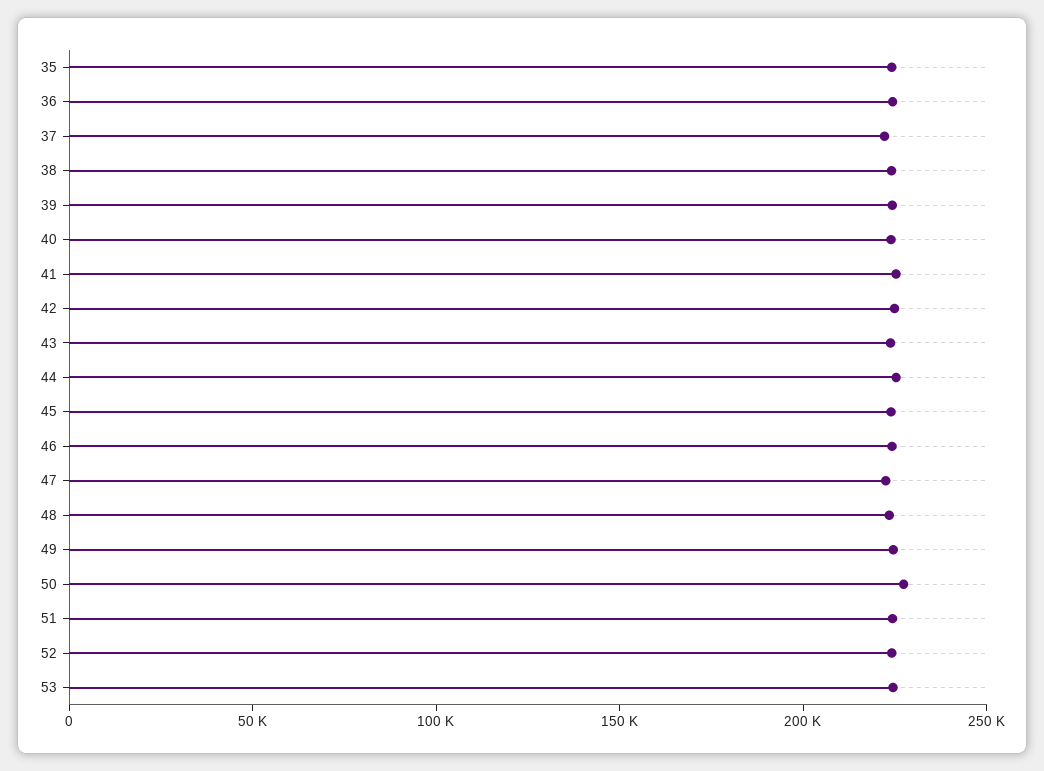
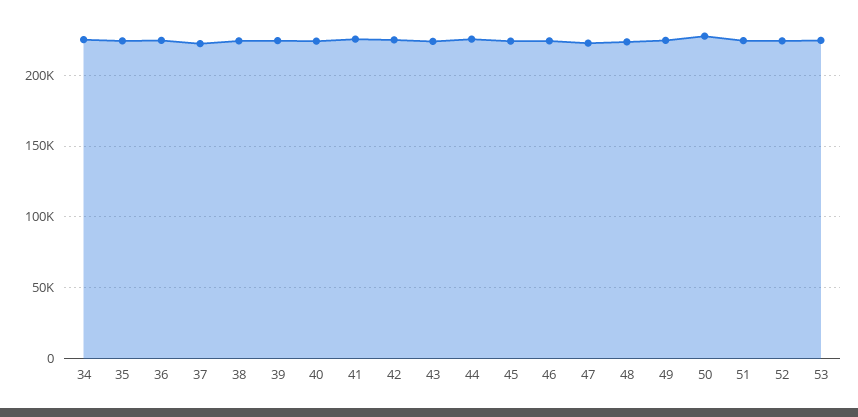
  {
    "35": 225000,
    "36": 225000,
    "37": 220000,
    "38": 225000,
    "39": 225000,
    "40": 225000,
    "41": 225000,
    "42": 225000,
    "43": 225000,
    "44": 225000,
    "45": 225000,
    "46": 225000,
    "47": 220000,
    "48": 225000,
    "49": 225000,
    "50": 225000,
    "51": 225000,
    "52": 225000,
-   "53": 225000
+   "53": 225000,
+   "34": 225000
  }

